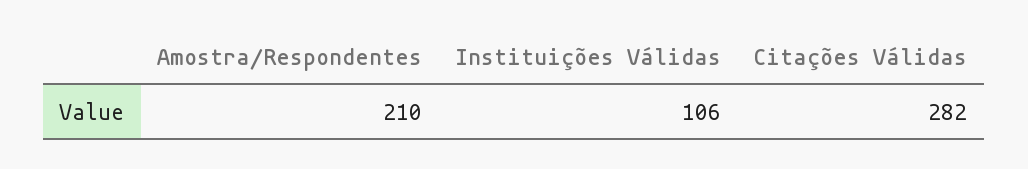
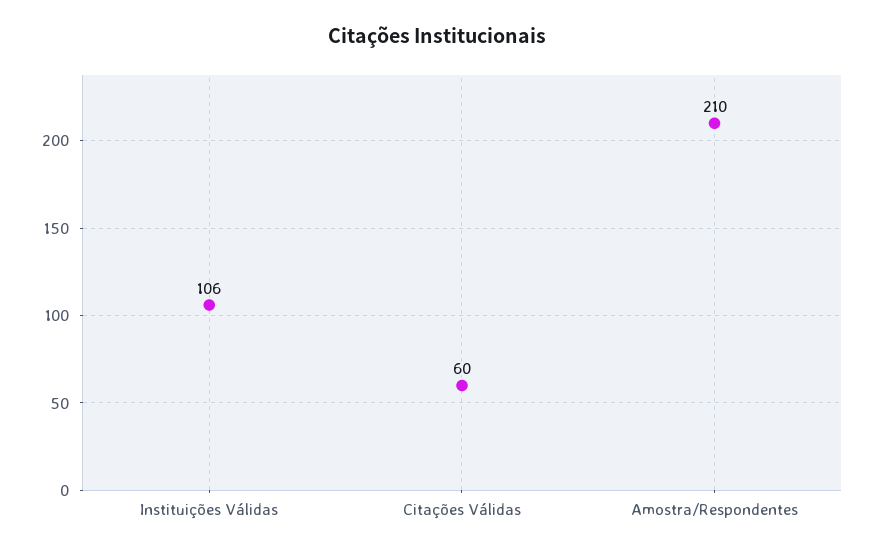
  {
    "Amostra/Respondentes": 210,
    "Instituições Válidas": 106,
-   "Citações Válidas": 282
+   "Citações Válidas": 60
  }

